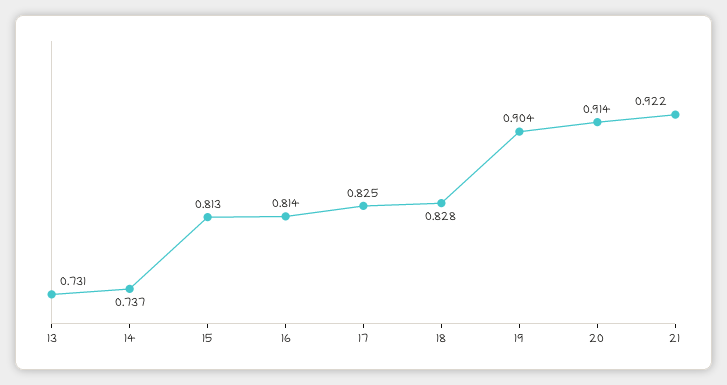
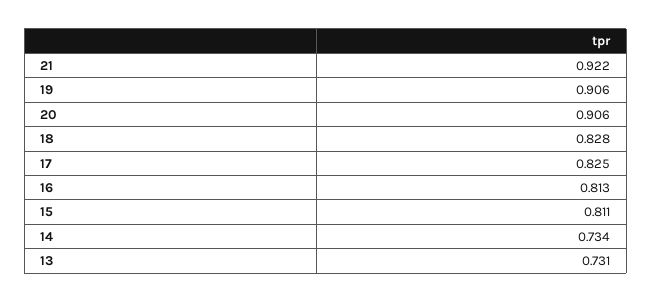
  {
    "13": 0.731,
-   "14": 0.737,
+   "14": 0.734,
-   "15": 0.813,
+   "15": 0.811,
-   "16": 0.814,
+   "16": 0.813,
    "17": 0.825,
    "18": 0.828,
-   "19": 0.904,
+   "19": 0.906,
-   "20": 0.914,
+   "20": 0.906,
    "21": 0.922
  }

